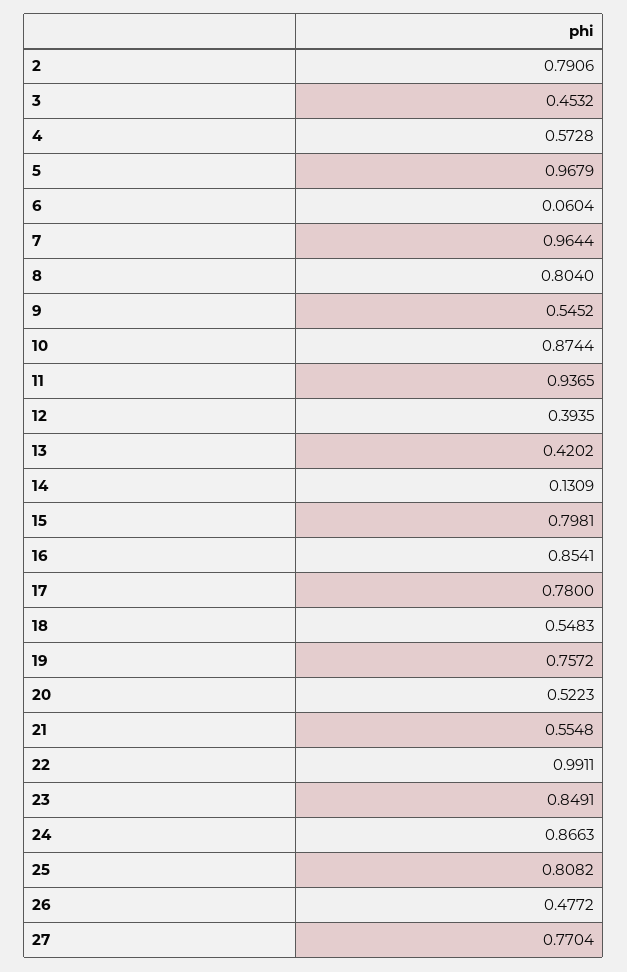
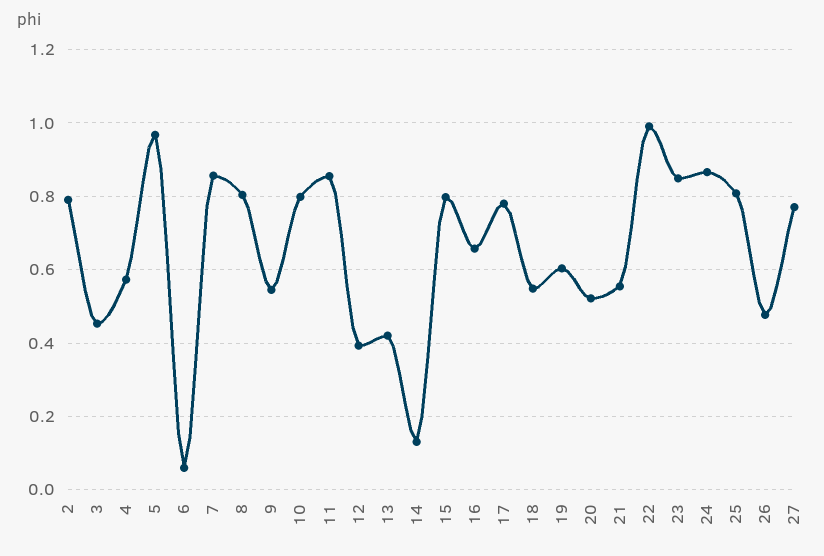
  {
    "2": 0.7906,
    "3": 0.4532,
    "4": 0.5728,
    "5": 0.9679,
    "6": 0.0604,
-   "7": 0.9644,
+   "7": 0.86,
    "8": 0.804,
    "9": 0.5452,
-   "10": 0.8744,
+   "10": 0.8,
-   "11": 0.9365,
+   "11": 0.86,
    "12": 0.3935,
    "13": 0.4202,
    "14": 0.1309,
    "15": 0.7981,
-   "16": 0.8541,
+   "16": 0.66,
    "17": 0.78,
    "18": 0.5483,
-   "19": 0.7572,
+   "19": 0.6,
    "20": 0.5223,
    "21": 0.5548,
    "22": 0.9911,
    "23": 0.8491,
    "24": 0.8663,
    "25": 0.8082,
    "26": 0.4772,
    "27": 0.7704
  }

